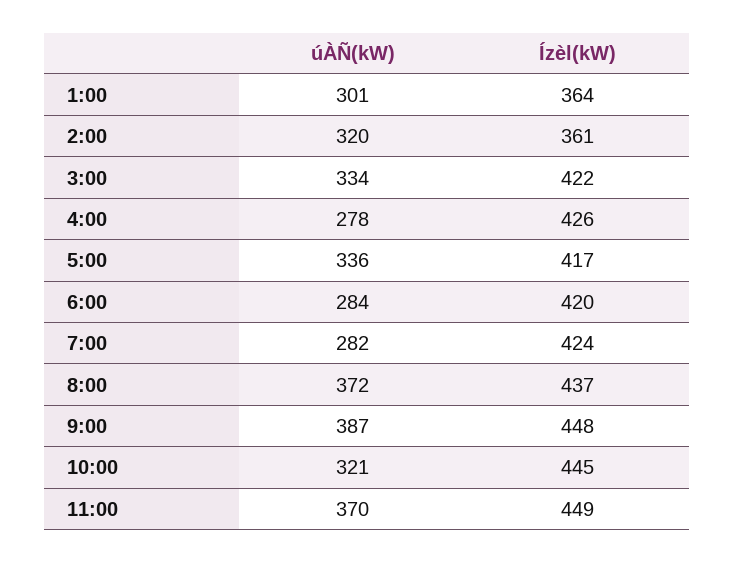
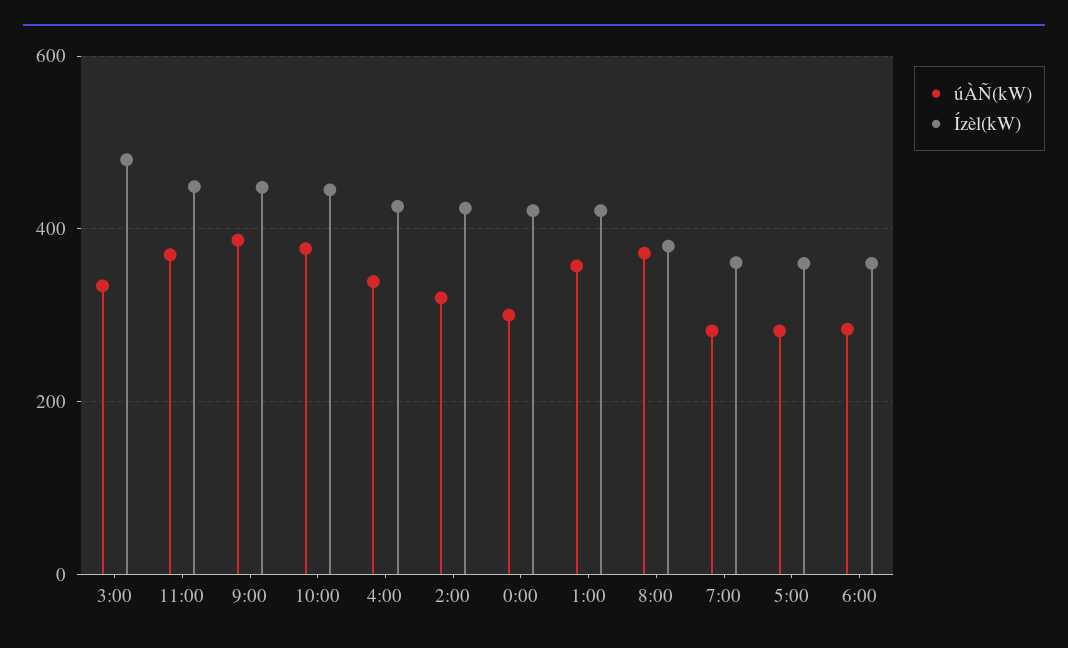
  {
    "úÀÑ(kW)": {
-     "1:00": 301,
+     "1:00": 360,
      "2:00": 320,
      "3:00": 334,
-     "4:00": 278,
+     "4:00": 340,
-     "5:00": 336,
+     "5:00": 280,
      "6:00": 284,
      "7:00": 282,
      "8:00": 372,
      "9:00": 387,
-     "10:00": 321,
+     "10:00": 380,
-     "11:00": 370
+     "11:00": 370,
+     "0:00": 300
    },
    "Ízèl(kW)": {
-     "1:00": 364,
+     "1:00": 420,
-     "2:00": 361,
+     "2:00": 420,
-     "3:00": 422,
+     "3:00": 480,
      "4:00": 426,
-     "5:00": 417,
+     "5:00": 360,
-     "6:00": 420,
+     "6:00": 360,
-     "7:00": 424,
+     "7:00": 360,
-     "8:00": 437,
+     "8:00": 380,
      "9:00": 448,
      "10:00": 445,
-     "11:00": 449
+     "11:00": 449,
+     "0:00": 420
    }
  }

